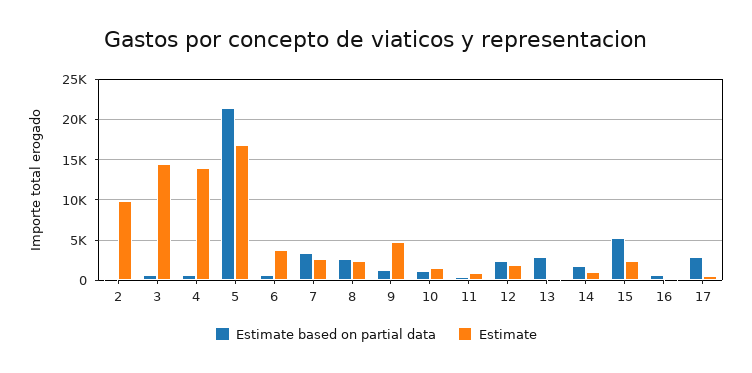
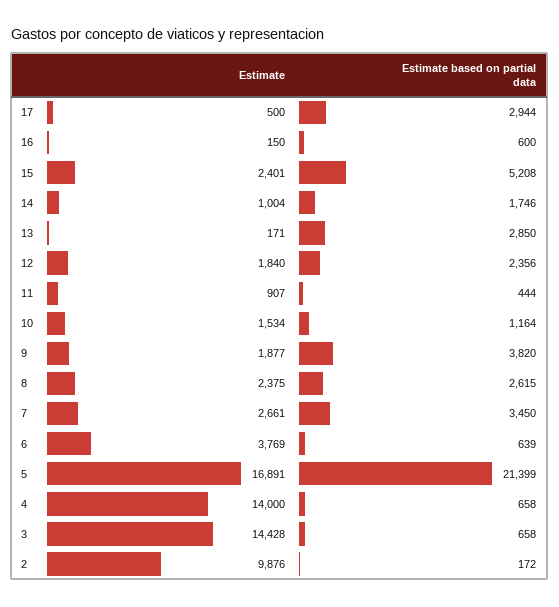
  {
    "Estimate based on partial data": {
      "2": 172,
      "3": 658,
      "4": 658,
      "5": 21399,
      "6": 639,
      "7": 3450,
      "8": 2615,
-     "9": 1000,
+     "9": 3820,
      "10": 1164,
      "11": 444,
      "12": 2356,
      "13": 2850,
      "14": 1746,
      "15": 5208,
      "16": 600,
      "17": 2944
    },
    "Estimate": {
      "2": 9876,
      "3": 14428,
      "4": 14000,
      "5": 16891,
      "6": 3769,
      "7": 2661,
      "8": 2375,
-     "9": 5000,
+     "9": 1877,
      "10": 1534,
      "11": 907,
      "12": 1840,
      "13": 171,
      "14": 1004,
      "15": 2401,
      "16": 150,
      "17": 500
    }
  }

